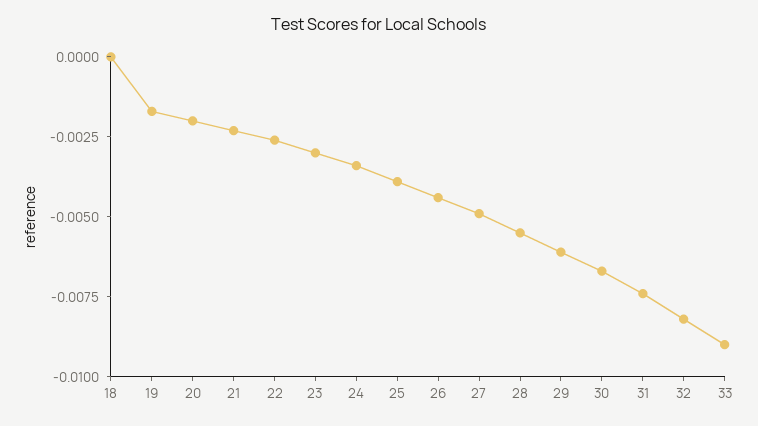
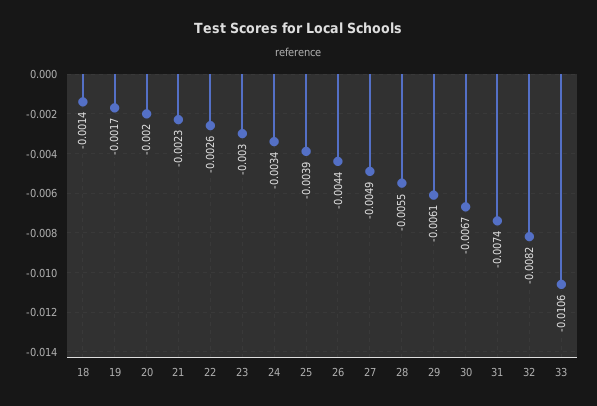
  {
-   "18": 0,
+   "18": -0.0014,
    "19": -0.0017,
    "20": -0.002,
    "21": -0.0023,
    "22": -0.0026,
    "23": -0.003,
    "24": -0.0034,
    "25": -0.0039,
    "26": -0.0044,
    "27": -0.0049,
    "28": -0.0055,
    "29": -0.0061,
    "30": -0.0067,
    "31": -0.0074,
    "32": -0.0082,
-   "33": -0.009
+   "33": -0.0106
  }

